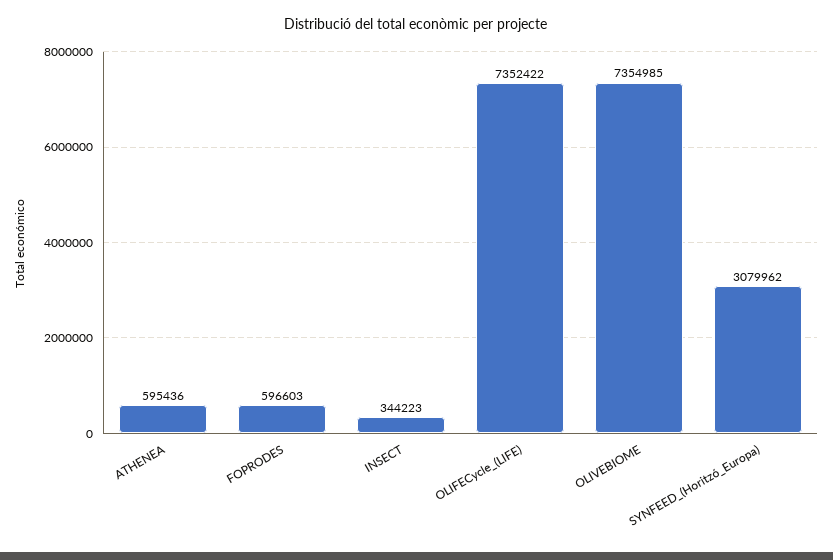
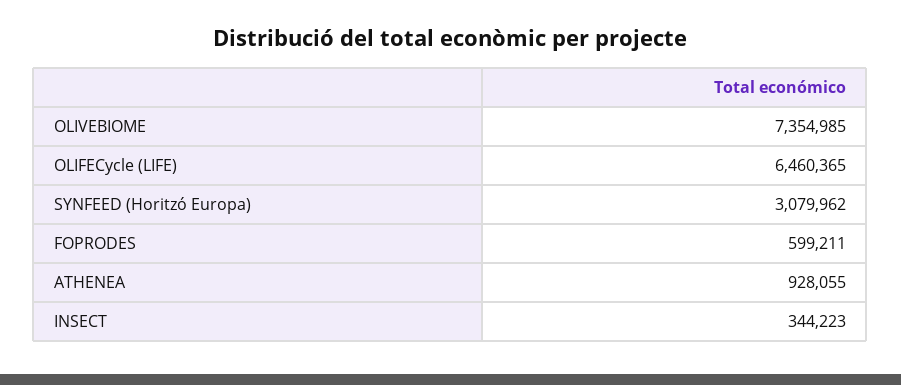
  {
-   "ATHENEA": 595436,
+   "ATHENEA": 928055,
-   "FOPRODES": 596603,
+   "FOPRODES": 599211,
    "INSECT": 344223,
-   "OLIFECycle_(LIFE)": 7352422,
+   "OLIFECycle_(LIFE)": 6460365,
    "OLIVEBIOME": 7354985,
    "SYNFEED_(Horitzó_Europa)": 3079962
  }

